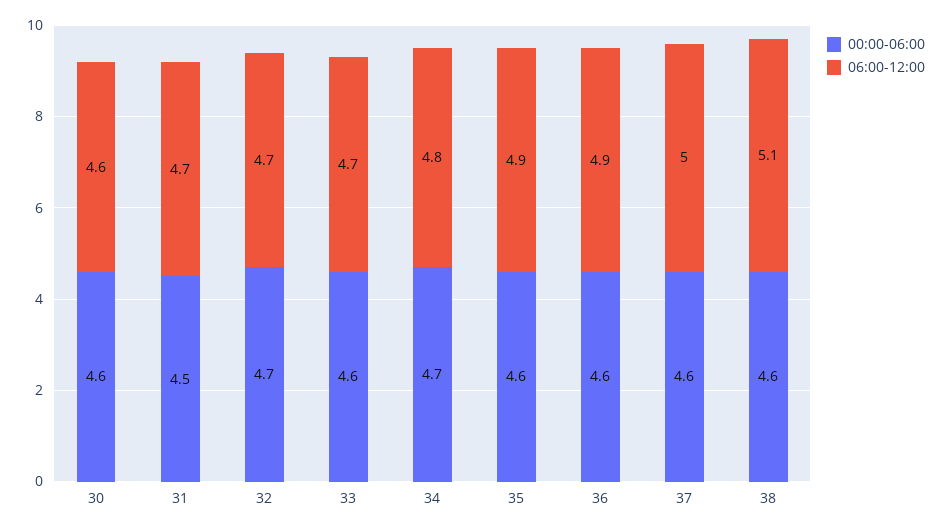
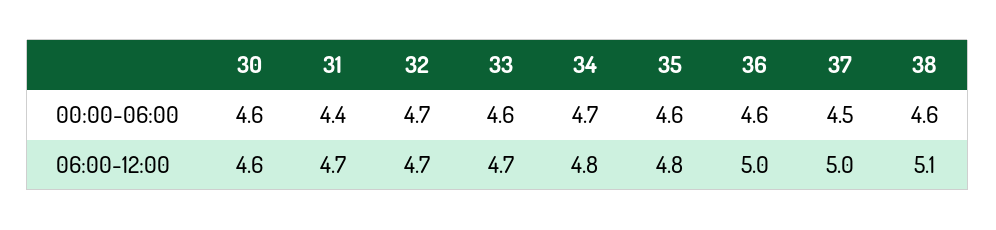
  {
    "00:00-06:00": {
      "30": 4.6,
-     "31": 4.5,
+     "31": 4.4,
      "32": 4.7,
      "33": 4.6,
      "34": 4.7,
      "35": 4.6,
      "36": 4.6,
-     "37": 4.6,
+     "37": 4.5,
      "38": 4.6
    },
    "06:00-12:00": {
      "30": 4.6,
      "31": 4.7,
      "32": 4.7,
      "33": 4.7,
      "34": 4.8,
-     "35": 4.9,
+     "35": 4.8,
-     "36": 4.9,
+     "36": 5,
      "37": 5,
      "38": 5.1
    }
  }

